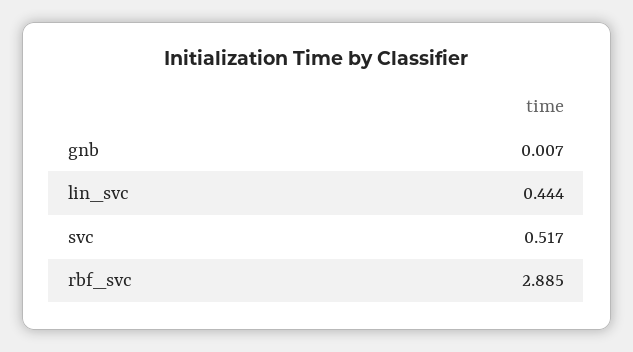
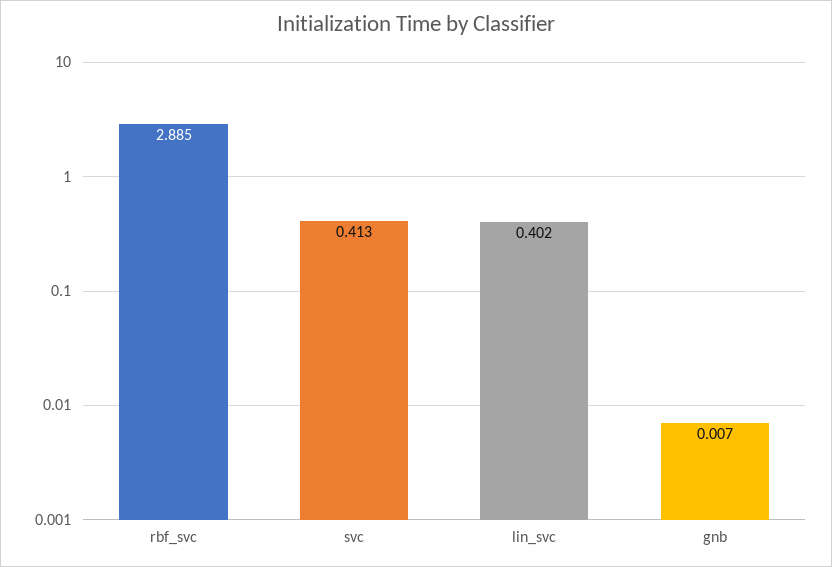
  {
    "gnb": 0.007,
-   "lin_svc": 0.444,
+   "lin_svc": 0.402,
-   "svc": 0.517,
+   "svc": 0.413,
    "rbf_svc": 2.885
  }

